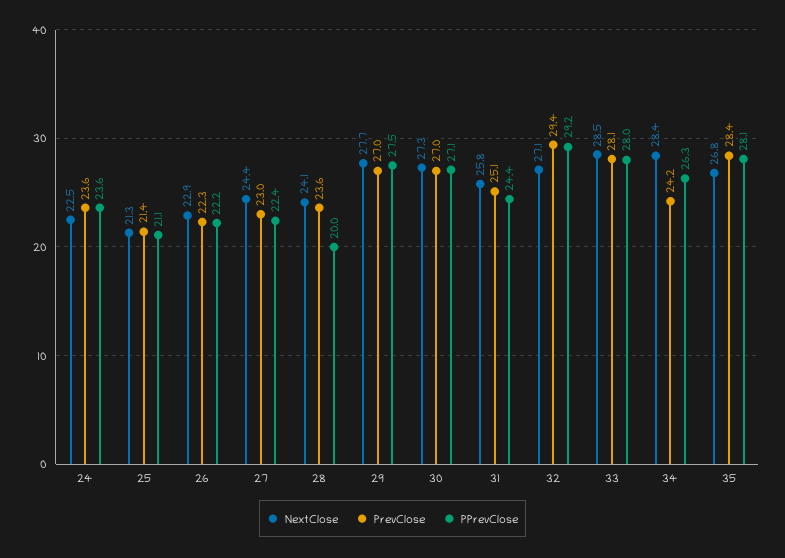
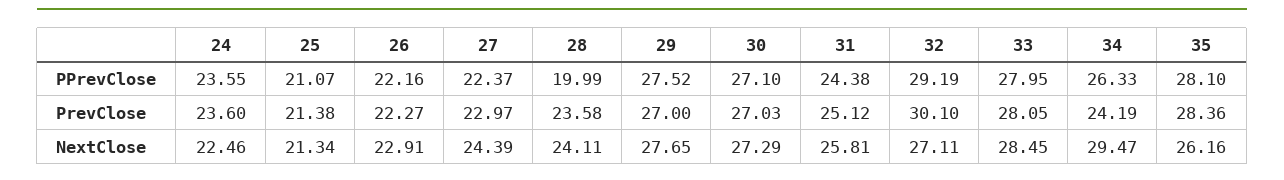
  {
    "NextClose": {
      "24": 22.46,
      "25": 21.34,
      "26": 22.91,
      "27": 24.39,
      "28": 24.11,
      "29": 27.65,
      "30": 27.29,
      "31": 25.81,
      "32": 27.11,
      "33": 28.45,
-     "34": 28.4,
+     "34": 29.47,
-     "35": 26.8
+     "35": 26.16
    },
    "PrevClose": {
      "24": 23.6,
      "25": 21.38,
      "26": 22.27,
      "27": 22.97,
      "28": 23.58,
      "29": 27,
      "30": 27.03,
      "31": 25.12,
-     "32": 29.4,
+     "32": 30.1,
      "33": 28.05,
      "34": 24.19,
      "35": 28.36
    },
    "PPrevClose": {
      "24": 23.55,
      "25": 21.07,
      "26": 22.16,
      "27": 22.37,
      "28": 19.99,
      "29": 27.52,
      "30": 27.1,
      "31": 24.38,
      "32": 29.19,
      "33": 27.95,
      "34": 26.33,
      "35": 28.1
    }
  }

